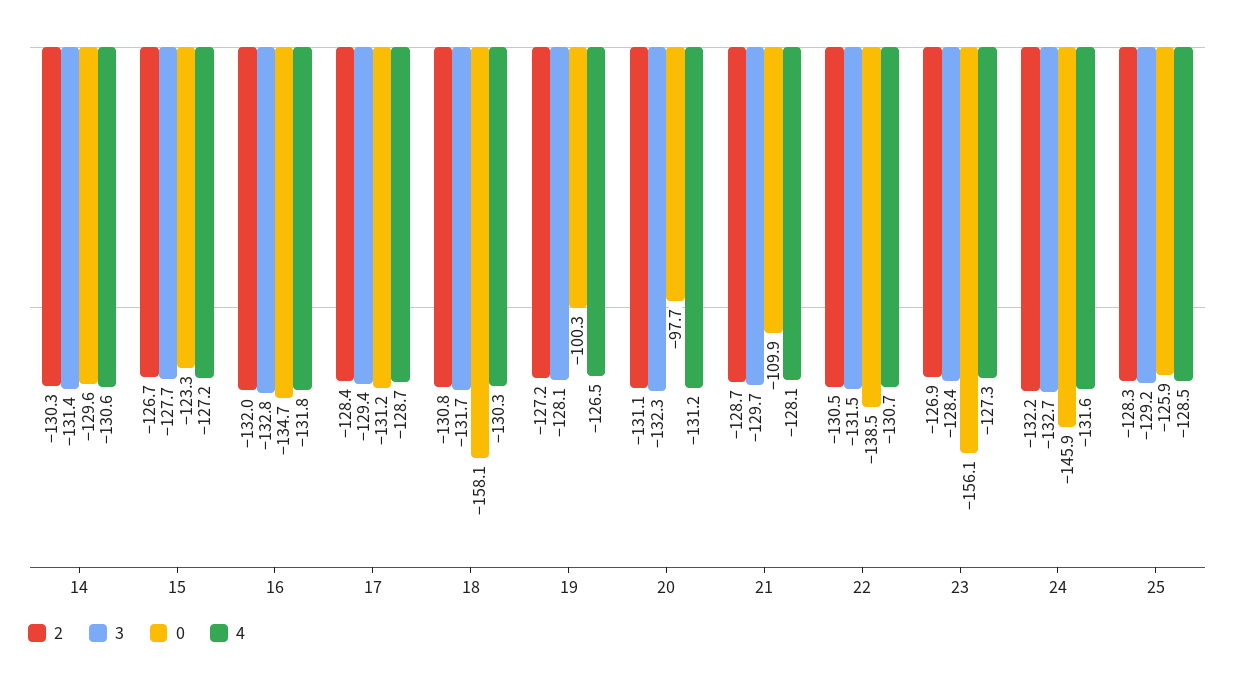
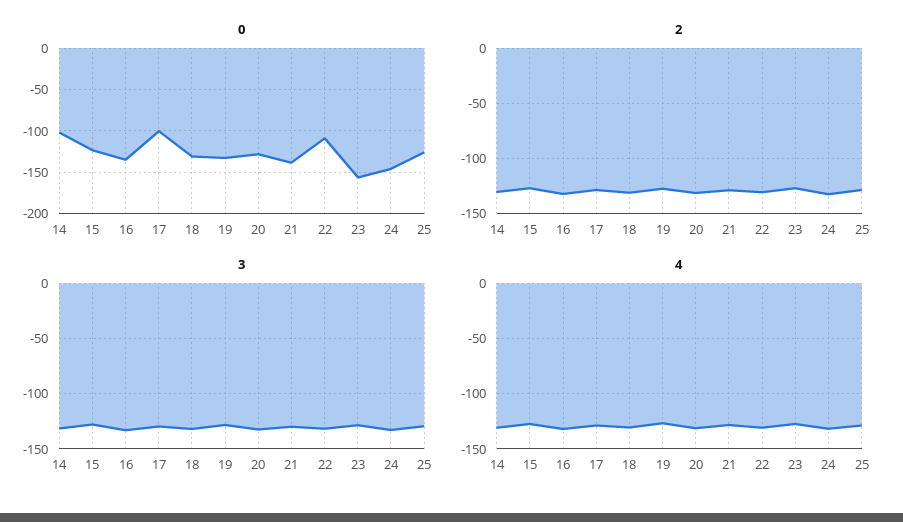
  {
    "2": {
      "14": -130.3,
      "15": -126.7,
      "16": -132,
      "17": -128.4,
      "18": -130.8,
      "19": -127.2,
      "20": -131.1,
      "21": -128.7,
      "22": -130.5,
      "23": -126.9,
      "24": -132.2,
      "25": -128.3
    },
    "3": {
      "14": -131.4,
      "15": -127.7,
      "16": -132.8,
      "17": -129.4,
      "18": -131.7,
      "19": -128.1,
      "20": -132.3,
      "21": -129.7,
      "22": -131.5,
      "23": -128.4,
      "24": -132.7,
      "25": -129.2
    },
    "0": {
-     "14": -129.6,
+     "14": -100,
      "15": -123.3,
      "16": -134.7,
-     "17": -131.2,
+     "17": -100,
-     "18": -158.1,
+     "18": -130,
-     "19": -100.3,
+     "19": -130,
-     "20": -97.7,
+     "20": -130,
-     "21": -109.9,
+     "21": -140,
-     "22": -138.5,
+     "22": -110,
      "23": -156.1,
      "24": -145.9,
      "25": -125.9
    },
    "4": {
      "14": -130.6,
      "15": -127.2,
      "16": -131.8,
      "17": -128.7,
      "18": -130.3,
      "19": -126.5,
      "20": -131.2,
      "21": -128.1,
      "22": -130.7,
      "23": -127.3,
      "24": -131.6,
      "25": -128.5
    }
  }

